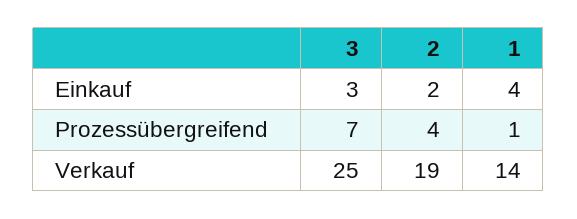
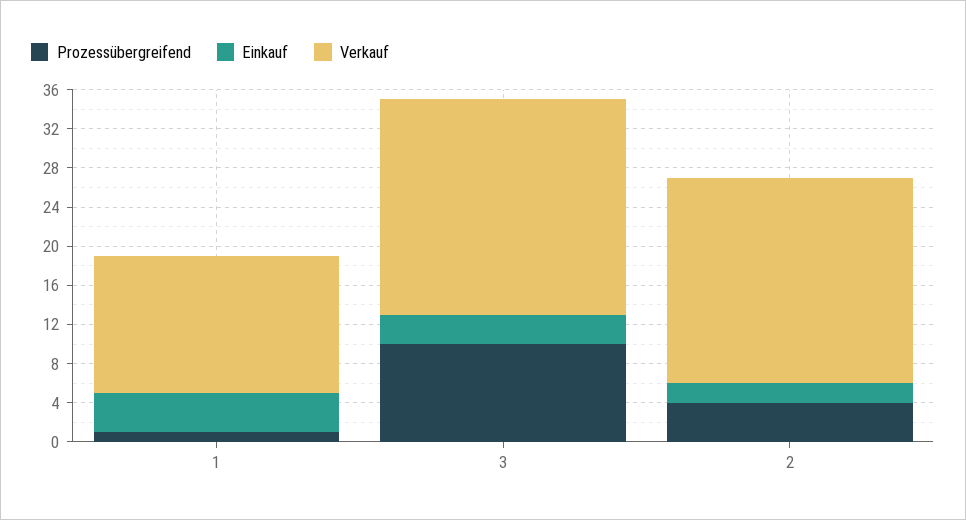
  {
    "Einkauf": {
      "3": 3,
      "2": 2,
      "1": 4
    },
    "Prozessübergreifend": {
-     "3": 7,
+     "3": 10,
      "2": 4,
      "1": 1
    },
    "Verkauf": {
-     "3": 25,
+     "3": 22,
-     "2": 19,
+     "2": 21,
      "1": 14
    }
  }

